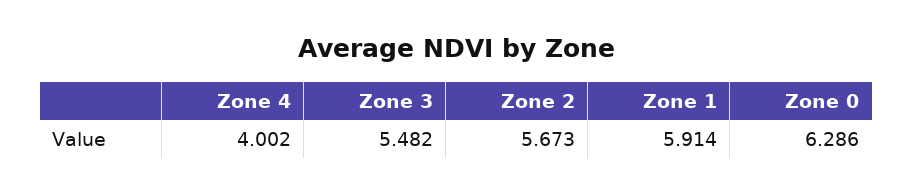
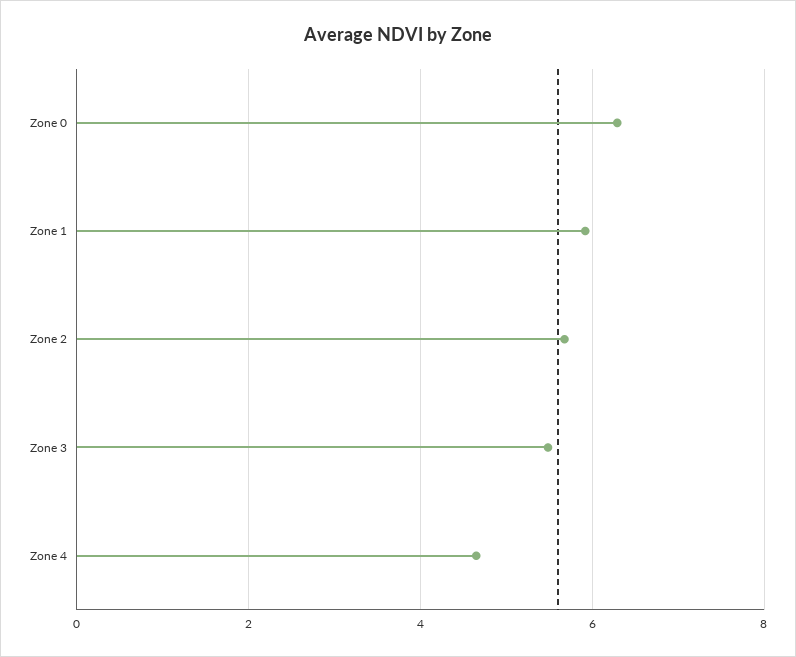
  {
-   "Zone 4": 4.002,
+   "Zone 4": 4.6,
    "Zone 3": 5.482,
    "Zone 2": 5.673,
    "Zone 1": 5.914,
    "Zone 0": 6.286
  }

